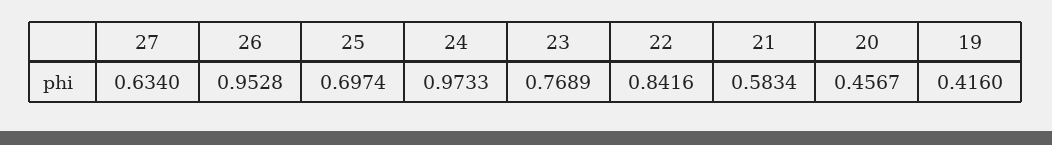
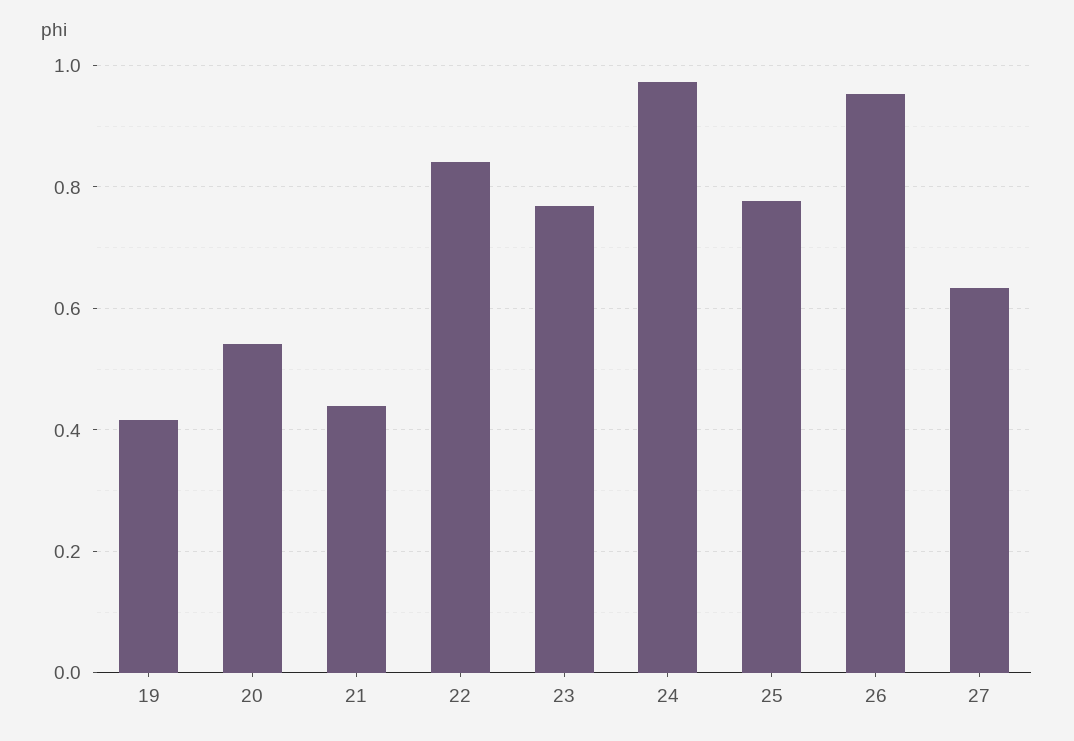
  {
    "27": 0.634,
    "26": 0.9528,
-   "25": 0.6974,
+   "25": 0.78,
    "24": 0.9733,
    "23": 0.7689,
    "22": 0.8416,
-   "21": 0.5834,
+   "21": 0.44,
-   "20": 0.4567,
+   "20": 0.54,
    "19": 0.416
  }

